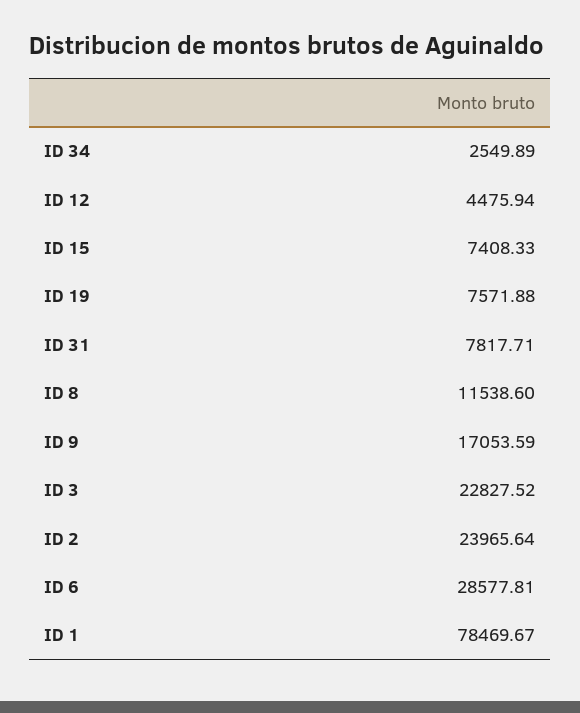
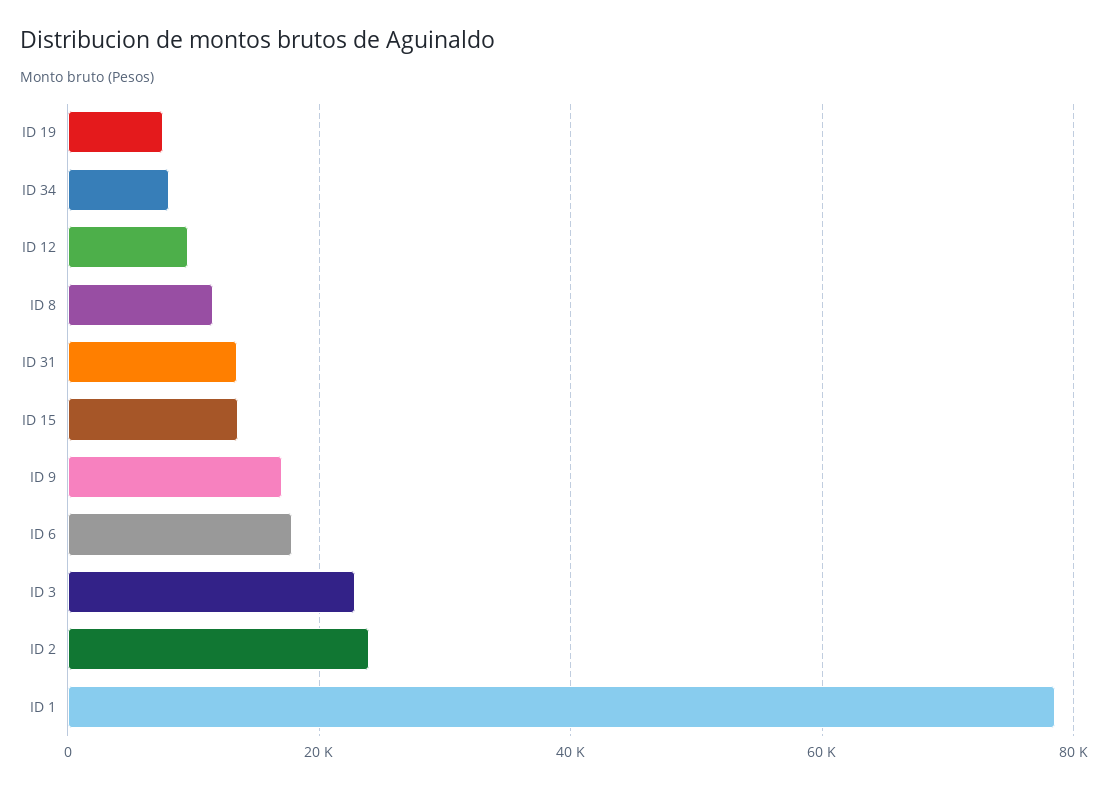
  {
-   "ID 34": 2549.89,
+   "ID 34": 8000,
-   "ID 12": 4475.94,
+   "ID 12": 10000,
-   "ID 15": 7408.33,
+   "ID 15": 14000,
    "ID 19": 7571.88,
-   "ID 31": 7817.71,
+   "ID 31": 14000,
    "ID 8": 11538.6,
    "ID 9": 17053.59,
    "ID 3": 22827.52,
    "ID 2": 23965.64,
-   "ID 6": 28577.81,
+   "ID 6": 18000,
    "ID 1": 78469.67
  }

